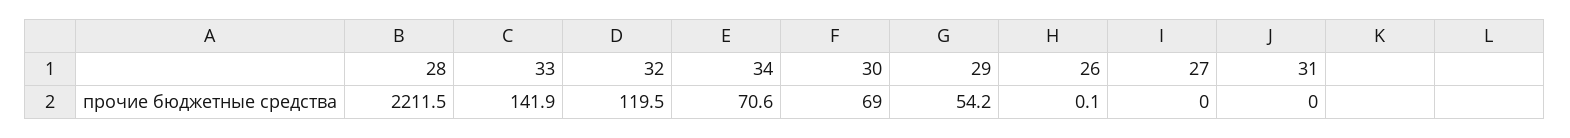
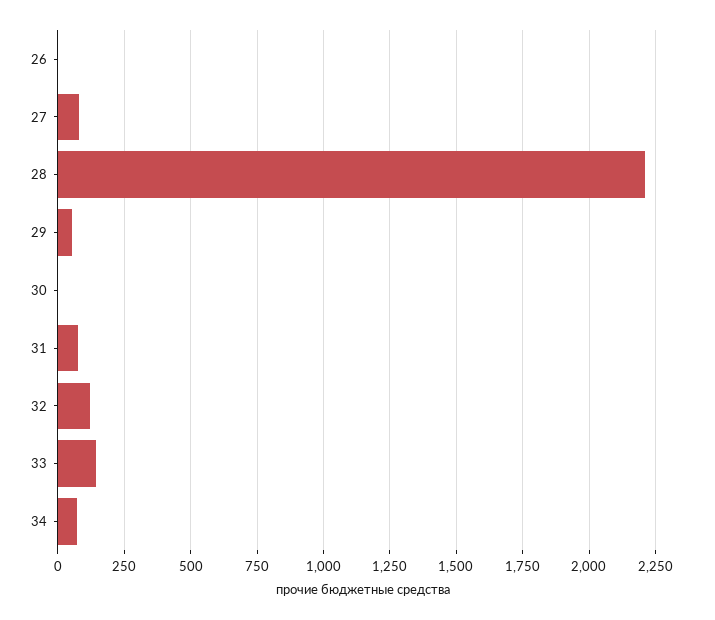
  {
    "28": 2211.5,
    "33": 141.9,
    "32": 119.5,
    "34": 70.6,
-   "30": 69,
+   "30": 0,
    "29": 54.2,
    "26": 0.1,
-   "27": 0,
+   "27": 75,
-   "31": 0
+   "31": 75
  }

